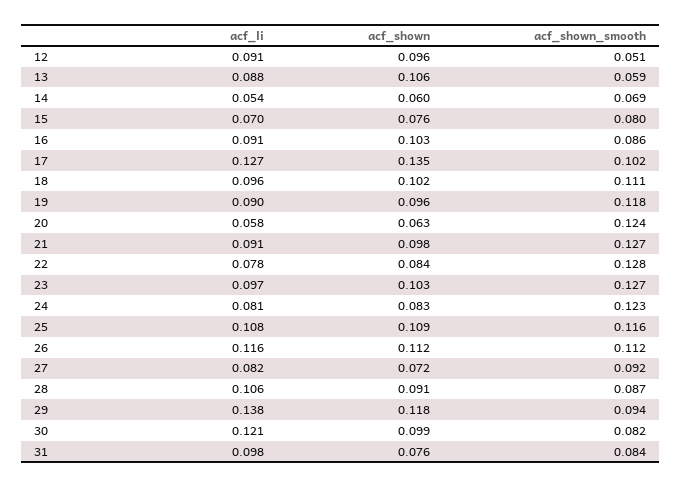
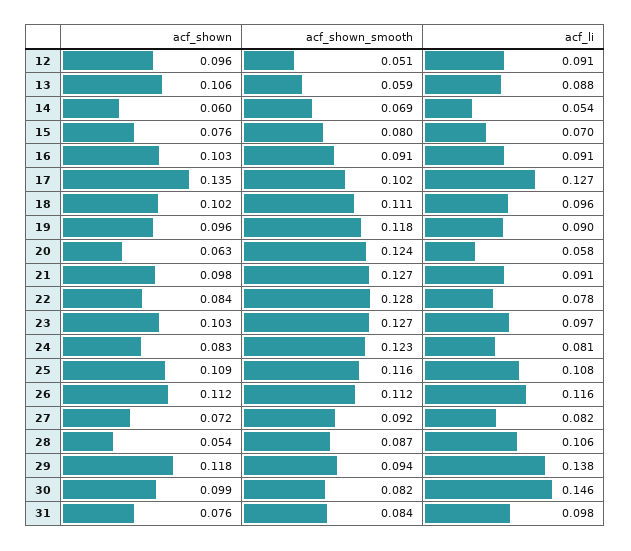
  {
    "acf_li": {
      "12": 0.091,
      "13": 0.088,
      "14": 0.054,
      "15": 0.07,
      "16": 0.091,
      "17": 0.127,
      "18": 0.096,
      "19": 0.09,
      "20": 0.058,
      "21": 0.091,
      "22": 0.078,
      "23": 0.097,
      "24": 0.081,
      "25": 0.108,
      "26": 0.116,
      "27": 0.082,
      "28": 0.106,
      "29": 0.138,
-     "30": 0.121,
+     "30": 0.146,
      "31": 0.098
    },
    "acf_shown": {
      "12": 0.096,
      "13": 0.106,
      "14": 0.06,
      "15": 0.076,
      "16": 0.103,
      "17": 0.135,
      "18": 0.102,
      "19": 0.096,
      "20": 0.063,
      "21": 0.098,
      "22": 0.084,
      "23": 0.103,
      "24": 0.083,
      "25": 0.109,
      "26": 0.112,
      "27": 0.072,
-     "28": 0.091,
+     "28": 0.054,
      "29": 0.118,
      "30": 0.099,
      "31": 0.076
    },
    "acf_shown_smooth": {
      "12": 0.051,
      "13": 0.059,
      "14": 0.069,
      "15": 0.08,
-     "16": 0.086,
+     "16": 0.091,
      "17": 0.102,
      "18": 0.111,
      "19": 0.118,
      "20": 0.124,
      "21": 0.127,
      "22": 0.128,
      "23": 0.127,
      "24": 0.123,
      "25": 0.116,
      "26": 0.112,
      "27": 0.092,
      "28": 0.087,
      "29": 0.094,
      "30": 0.082,
      "31": 0.084
    }
  }

